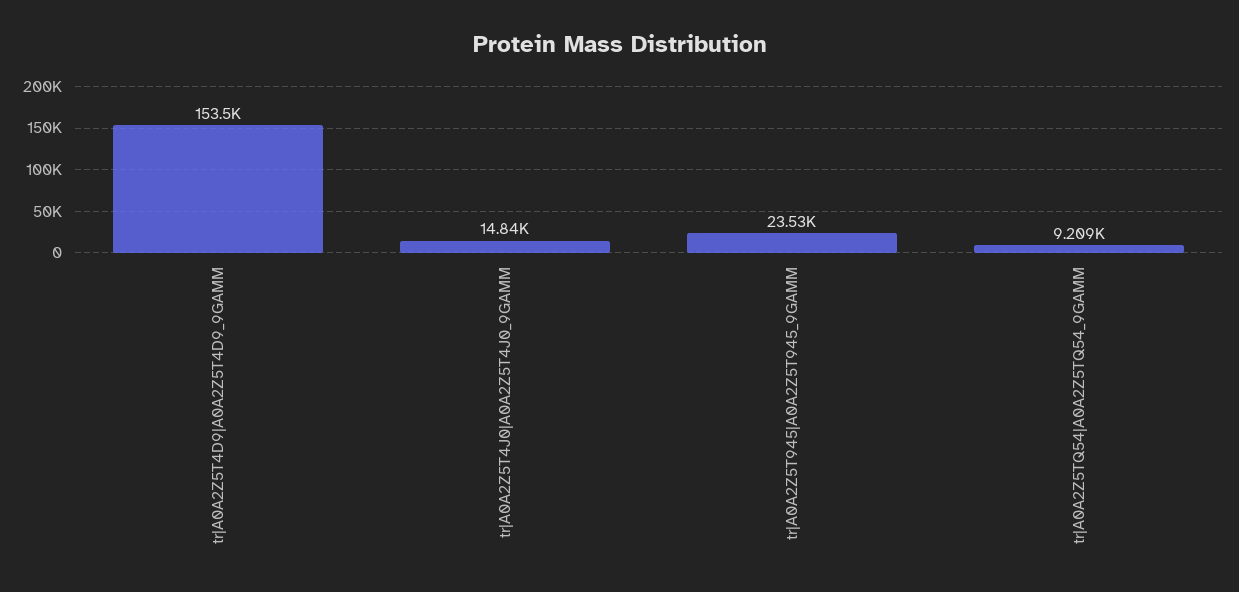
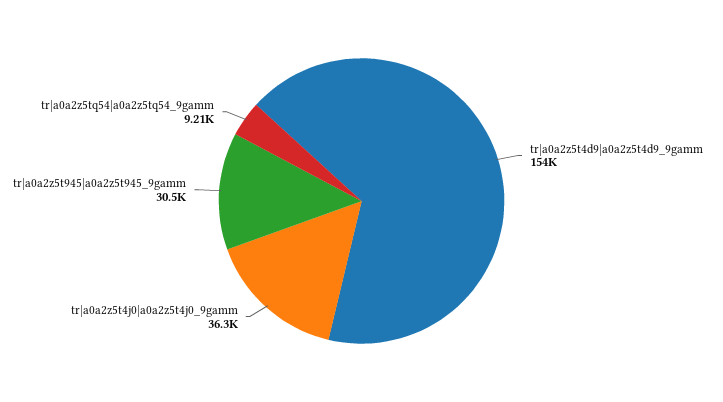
  {
    "tr|A0A2Z5T4D9|A0A2Z5T4D9_9GAMM": 153500,
-   "tr|A0A2Z5T4J0|A0A2Z5T4J0_9GAMM": 14840,
+   "tr|A0A2Z5T4J0|A0A2Z5T4J0_9GAMM": 36300,
-   "tr|A0A2Z5T945|A0A2Z5T945_9GAMM": 23530,
+   "tr|A0A2Z5T945|A0A2Z5T945_9GAMM": 30500,
    "tr|A0A2Z5TQ54|A0A2Z5TQ54_9GAMM": 9209
  }

